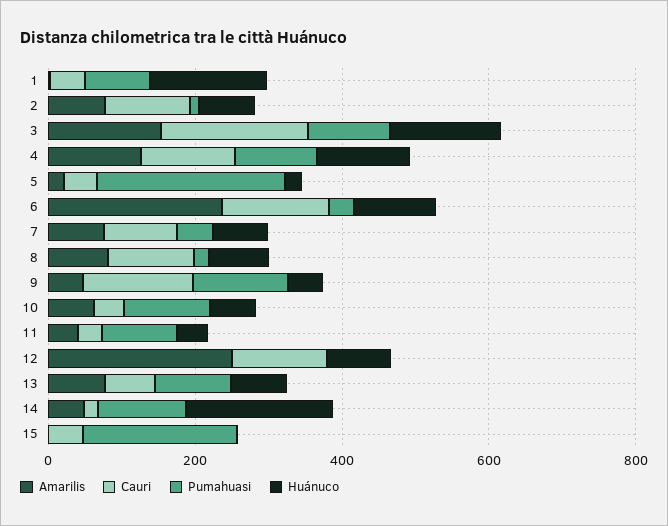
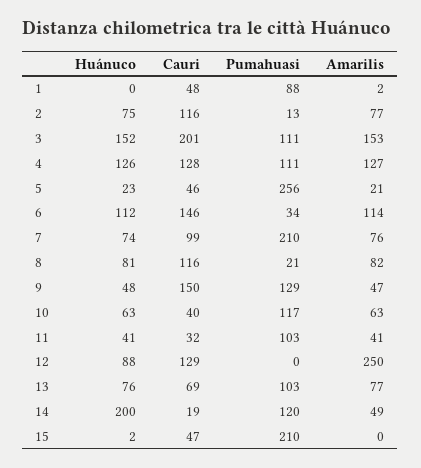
  {
    "Amarilis": {
      "1": 2,
      "2": 77,
      "3": 153,
      "4": 127,
      "5": 21,
-     "6": 250,
+     "6": 114,
      "7": 76,
      "8": 82,
      "9": 47,
      "10": 63,
      "11": 41,
      "12": 250,
      "13": 77,
      "14": 49,
      "15": 0
    },
    "Cauri": {
      "1": 48,
      "2": 116,
      "3": 201,
      "4": 128,
      "5": 46,
      "6": 146,
      "7": 99,
      "8": 116,
      "9": 150,
      "10": 40,
      "11": 32,
      "12": 129,
      "13": 69,
      "14": 19,
      "15": 47
    },
    "Pumahuasi": {
      "1": 88,
      "2": 13,
      "3": 111,
      "4": 111,
      "5": 256,
      "6": 34,
-     "7": 50,
+     "7": 210,
      "8": 21,
      "9": 129,
      "10": 117,
      "11": 103,
      "12": 0,
      "13": 103,
      "14": 120,
      "15": 210
    },
    "Huánuco": {
-     "1": 150,
+     "1": 0,
      "2": 75,
      "3": 152,
      "4": 126,
      "5": 23,
      "6": 112,
      "7": 74,
      "8": 81,
      "9": 48,
      "10": 63,
      "11": 41,
      "12": 88,
      "13": 76,
      "14": 200,
      "15": 2
    }
  }

